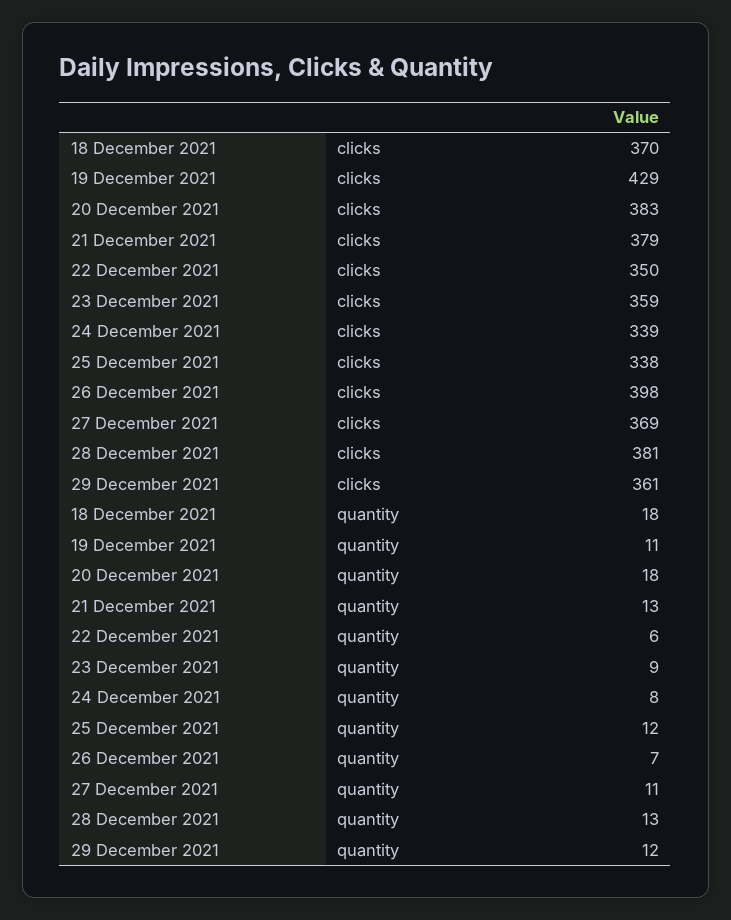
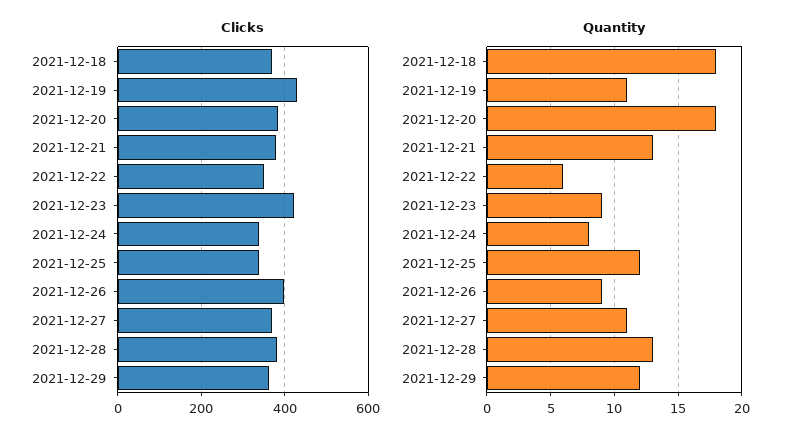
  {
    "clicks": {
      "18 December 2021": 370,
      "19 December 2021": 429,
      "20 December 2021": 383,
      "21 December 2021": 379,
      "22 December 2021": 350,
-     "23 December 2021": 359,
+     "23 December 2021": 420,
      "24 December 2021": 339,
      "25 December 2021": 338,
      "26 December 2021": 398,
      "27 December 2021": 369,
      "28 December 2021": 381,
      "29 December 2021": 361
    },
    "quantity": {
      "18 December 2021": 18,
      "19 December 2021": 11,
      "20 December 2021": 18,
      "21 December 2021": 13,
      "22 December 2021": 6,
      "23 December 2021": 9,
      "24 December 2021": 8,
      "25 December 2021": 12,
-     "26 December 2021": 7,
+     "26 December 2021": 9,
      "27 December 2021": 11,
      "28 December 2021": 13,
      "29 December 2021": 12
    }
  }

